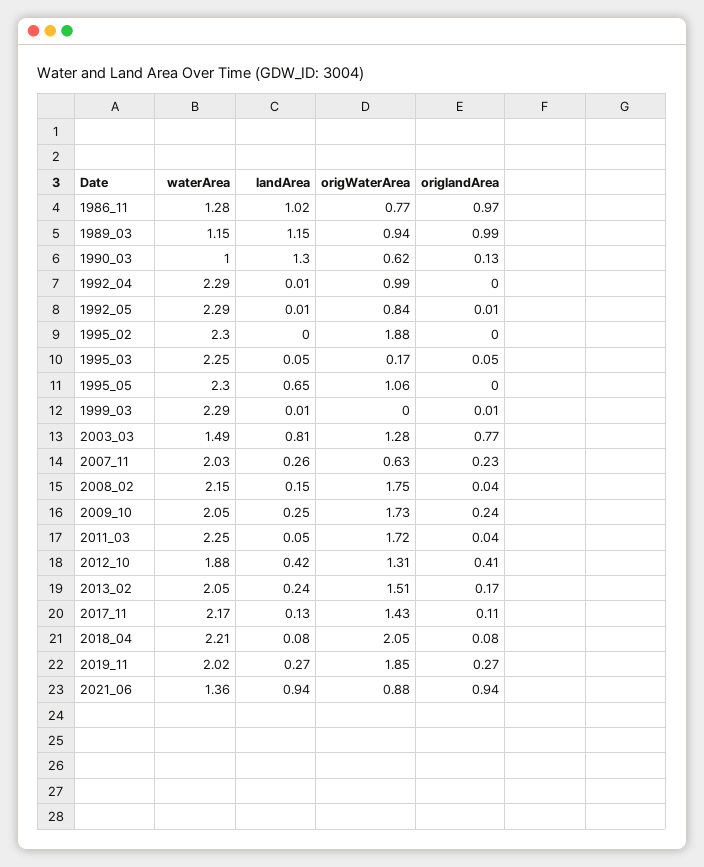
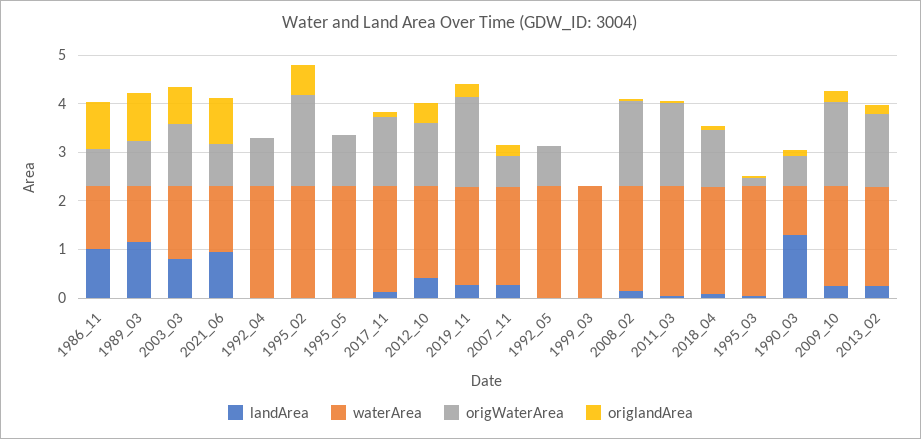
  {
    "waterArea": {
      "1986_11": 1.28,
      "1989_03": 1.15,
      "1990_03": 1,
      "1992_04": 2.29,
      "1992_05": 2.29,
      "1995_02": 2.3,
      "1995_03": 2.25,
      "1995_05": 2.3,
      "1999_03": 2.29,
      "2003_03": 1.49,
      "2007_11": 2.03,
      "2008_02": 2.15,
      "2009_10": 2.05,
      "2011_03": 2.25,
      "2012_10": 1.88,
      "2013_02": 2.05,
      "2017_11": 2.17,
      "2018_04": 2.21,
      "2019_11": 2.02,
      "2021_06": 1.36
    },
    "landArea": {
      "1986_11": 1.02,
      "1989_03": 1.15,
      "1990_03": 1.3,
      "1992_04": 0.01,
      "1992_05": 0.01,
      "1995_02": 0,
      "1995_03": 0.05,
-     "1995_05": 0.65,
+     "1995_05": 0,
      "1999_03": 0.01,
      "2003_03": 0.81,
      "2007_11": 0.26,
      "2008_02": 0.15,
      "2009_10": 0.25,
      "2011_03": 0.05,
      "2012_10": 0.42,
      "2013_02": 0.24,
      "2017_11": 0.13,
      "2018_04": 0.08,
      "2019_11": 0.27,
      "2021_06": 0.94
    },
    "origWaterArea": {
      "1986_11": 0.77,
      "1989_03": 0.94,
      "1990_03": 0.62,
      "1992_04": 0.99,
      "1992_05": 0.84,
      "1995_02": 1.88,
      "1995_03": 0.17,
      "1995_05": 1.06,
      "1999_03": 0,
      "2003_03": 1.28,
      "2007_11": 0.63,
      "2008_02": 1.75,
      "2009_10": 1.73,
      "2011_03": 1.72,
      "2012_10": 1.31,
      "2013_02": 1.51,
      "2017_11": 1.43,
-     "2018_04": 2.05,
+     "2018_04": 1.2,
      "2019_11": 1.85,
      "2021_06": 0.88
    },
    "origlandArea": {
      "1986_11": 0.97,
      "1989_03": 0.99,
      "1990_03": 0.13,
      "1992_04": 0,
      "1992_05": 0.01,
-     "1995_02": 0,
+     "1995_02": 0.6,
      "1995_03": 0.05,
      "1995_05": 0,
      "1999_03": 0.01,
      "2003_03": 0.77,
      "2007_11": 0.23,
      "2008_02": 0.04,
      "2009_10": 0.24,
      "2011_03": 0.04,
      "2012_10": 0.41,
      "2013_02": 0.17,
      "2017_11": 0.11,
      "2018_04": 0.08,
      "2019_11": 0.27,
      "2021_06": 0.94
    }
  }

